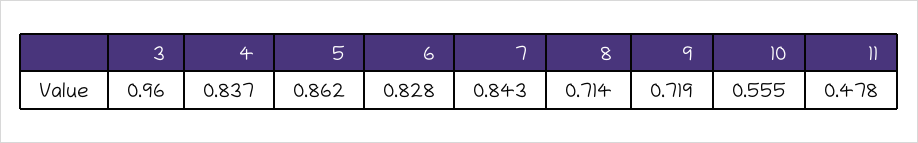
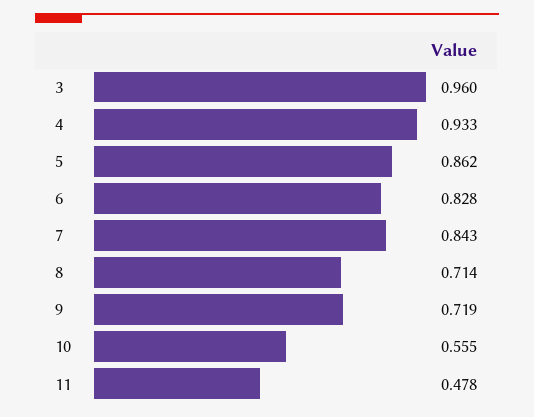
  {
    "3": 0.96,
-   "4": 0.837,
+   "4": 0.933,
    "5": 0.862,
    "6": 0.828,
    "7": 0.843,
    "8": 0.714,
    "9": 0.719,
    "10": 0.555,
    "11": 0.478
  }

